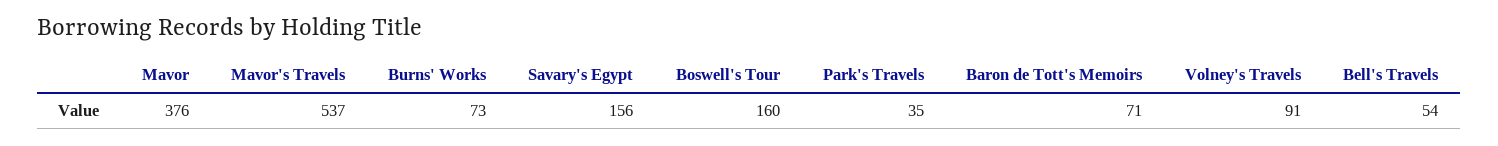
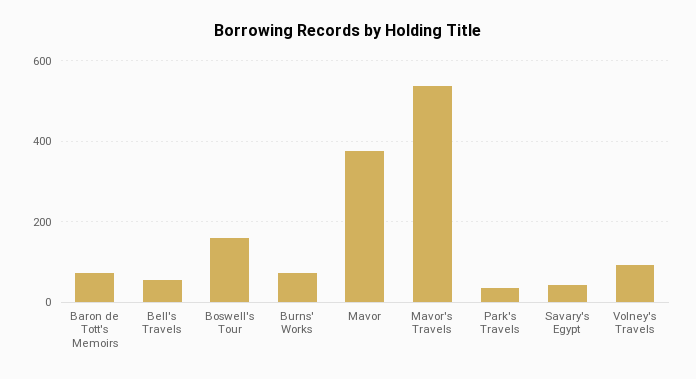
  {
    "Mavor": 376,
    "Mavor's Travels": 537,
    "Burns' Works": 73,
-   "Savary's Egypt": 156,
+   "Savary's Egypt": 40,
    "Boswell's Tour": 160,
    "Park's Travels": 35,
    "Baron de Tott's Memoirs": 71,
    "Volney's Travels": 91,
    "Bell's Travels": 54
  }

